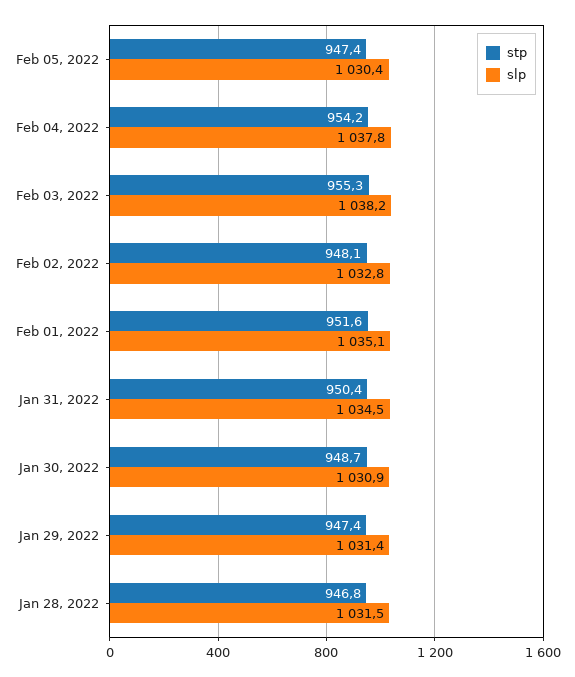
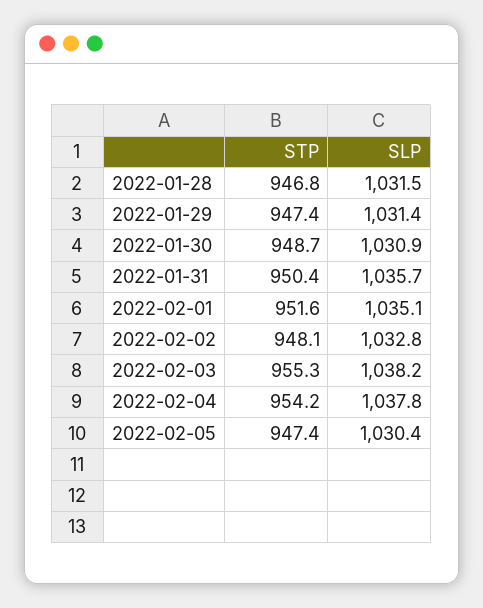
  {
    "stp": {
      "Feb 05, 2022": 947.4,
      "Feb 04, 2022": 954.2,
      "Feb 03, 2022": 955.3,
      "Feb 02, 2022": 948.1,
      "Feb 01, 2022": 951.6,
      "Jan 31, 2022": 950.4,
      "Jan 30, 2022": 948.7,
      "Jan 29, 2022": 947.4,
      "Jan 28, 2022": 946.8
    },
    "slp": {
      "Feb 05, 2022": 1030.4,
      "Feb 04, 2022": 1037.8,
      "Feb 03, 2022": 1038.2,
      "Feb 02, 2022": 1032.8,
      "Feb 01, 2022": 1035.1,
-     "Jan 31, 2022": 1034.5,
+     "Jan 31, 2022": 1035.7,
      "Jan 30, 2022": 1030.9,
      "Jan 29, 2022": 1031.4,
      "Jan 28, 2022": 1031.5
    }
  }

